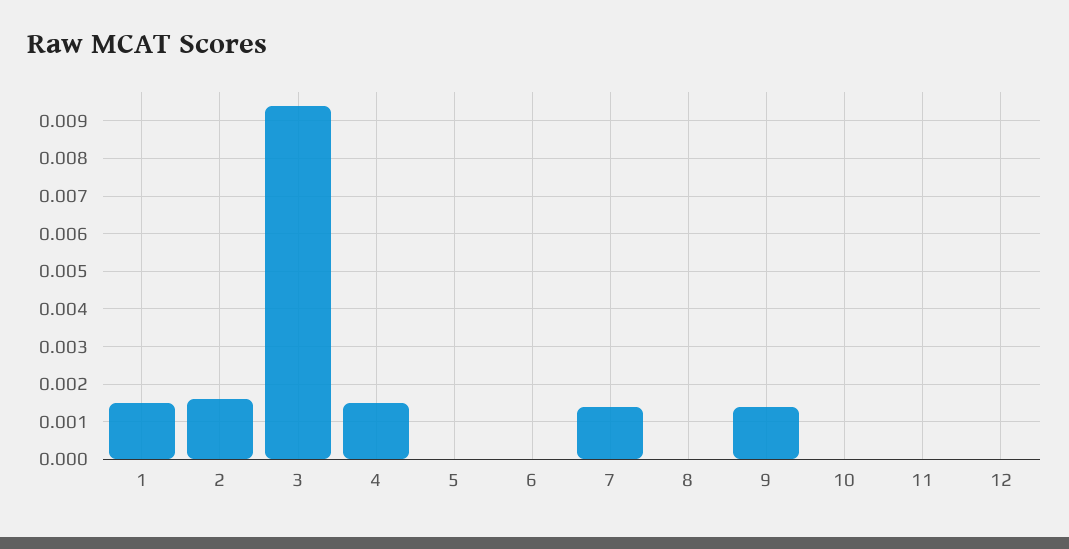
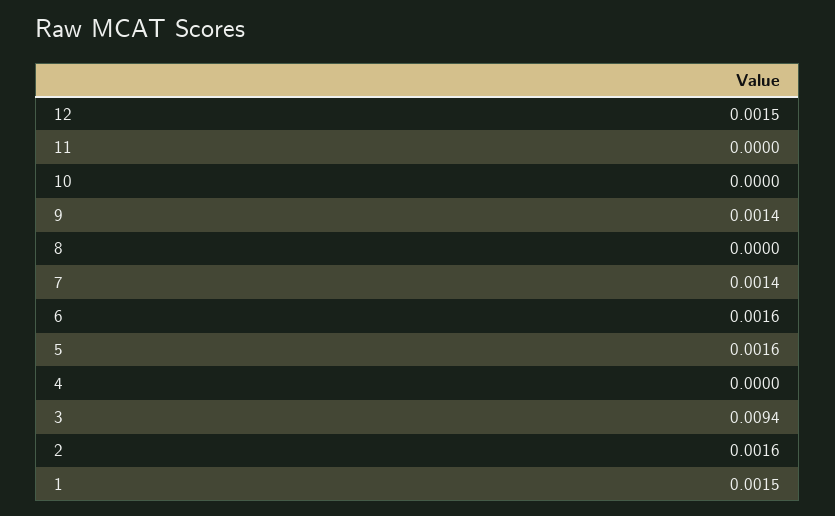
  {
    "1": 0.0015,
    "2": 0.0016,
    "3": 0.0094,
-   "4": 0.0015,
+   "4": 0,
-   "5": 0,
+   "5": 0.0016,
-   "6": 0,
+   "6": 0.0016,
    "7": 0.0014,
    "8": 0,
    "9": 0.0014,
    "10": 0,
    "11": 0,
-   "12": 0
+   "12": 0.0015
  }

